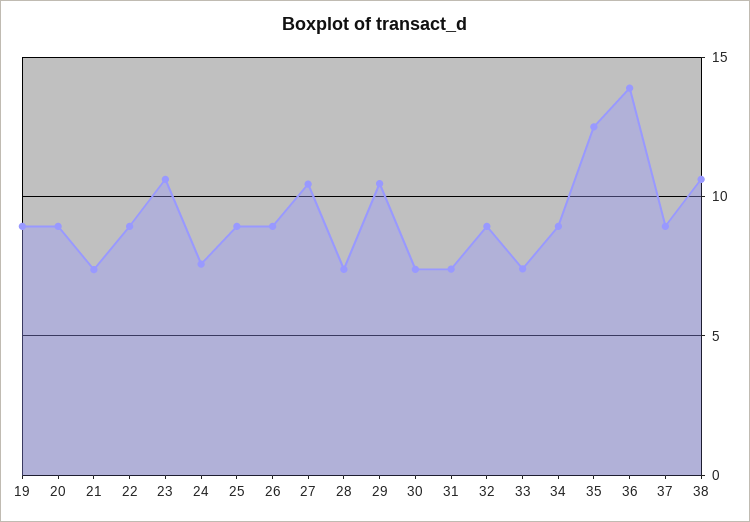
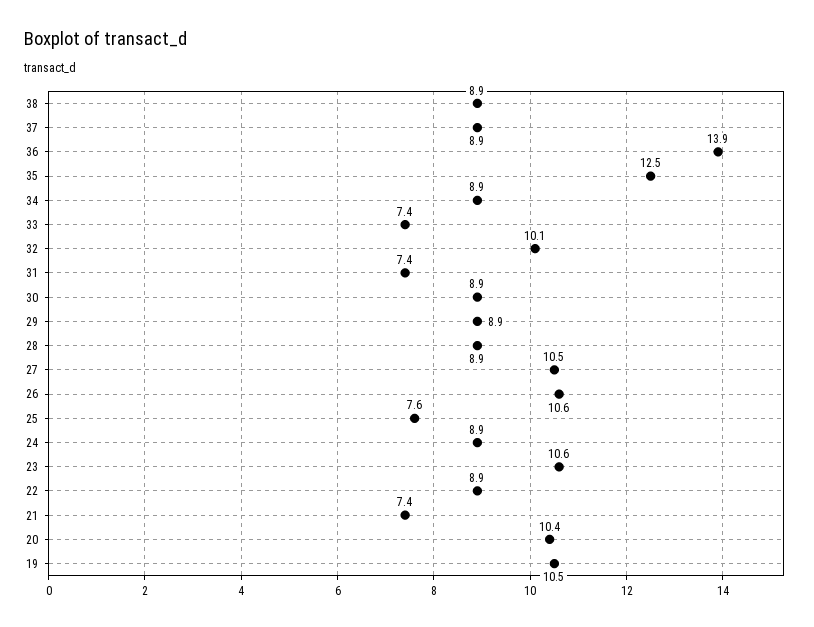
  {
-   "19": 9,
+   "19": 10.5,
-   "20": 9,
+   "20": 10.4,
    "21": 7.4,
    "22": 8.9,
    "23": 10.6,
-   "24": 7.5,
+   "24": 8.9,
-   "25": 9,
+   "25": 7.6,
-   "26": 9,
+   "26": 10.6,
    "27": 10.5,
-   "28": 7.5,
+   "28": 8.9,
-   "29": 10.5,
+   "29": 8.9,
-   "30": 7.5,
+   "30": 8.9,
    "31": 7.4,
-   "32": 9,
+   "32": 10.1,
    "33": 7.4,
    "34": 8.9,
    "35": 12.5,
    "36": 13.9,
    "37": 8.9,
-   "38": 10.5
+   "38": 8.9
  }

